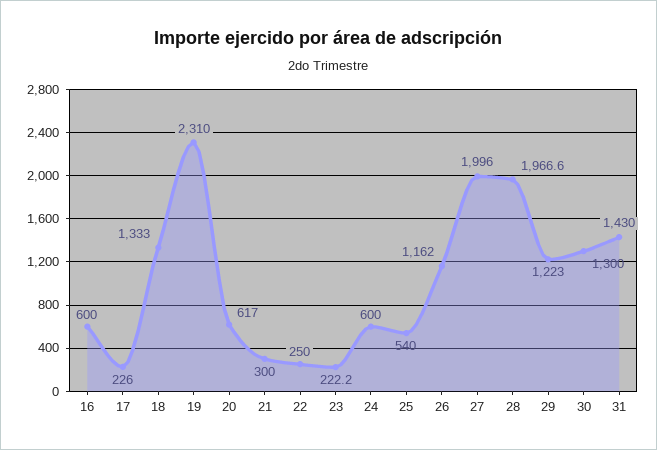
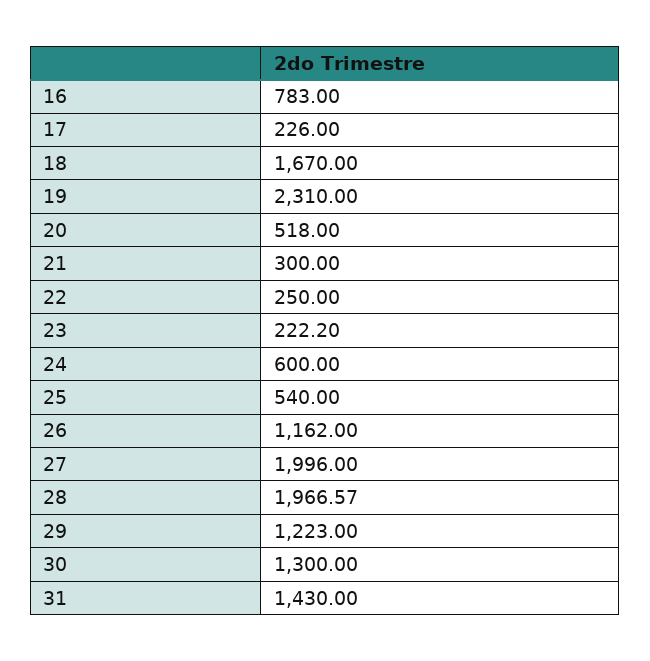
  {
-   "16": 600,
+   "16": 783,
    "17": 226,
-   "18": 1333,
+   "18": 1670,
    "19": 2310,
-   "20": 617,
+   "20": 518,
    "21": 300,
    "22": 250,
    "23": 222.2,
    "24": 600,
    "25": 540,
    "26": 1162,
    "27": 1996,
    "28": 1966.57,
    "29": 1223,
    "30": 1300,
    "31": 1430
  }

